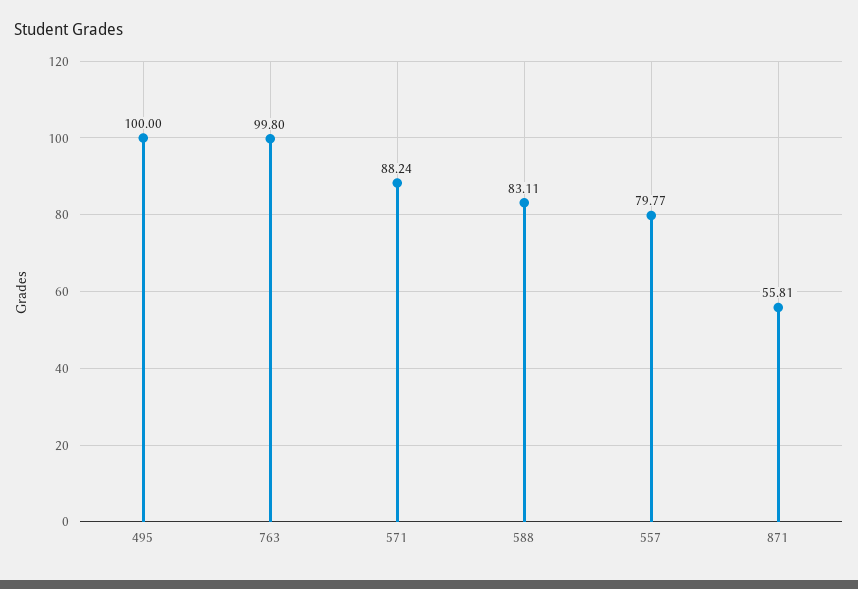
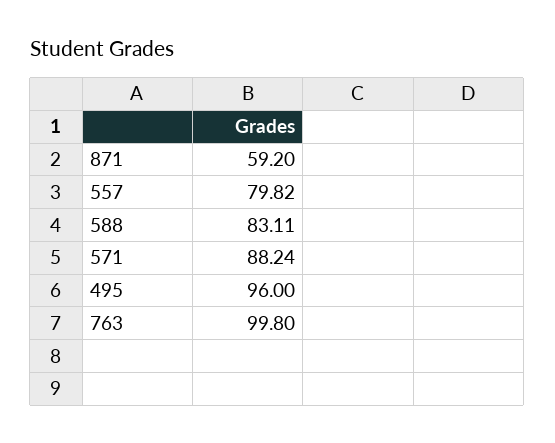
  {
-   "495": 100,
+   "495": 96,
    "763": 99.8,
    "571": 88.24,
    "588": 83.11,
-   "557": 79.77,
+   "557": 79.82,
-   "871": 55.81
+   "871": 59.2
  }

